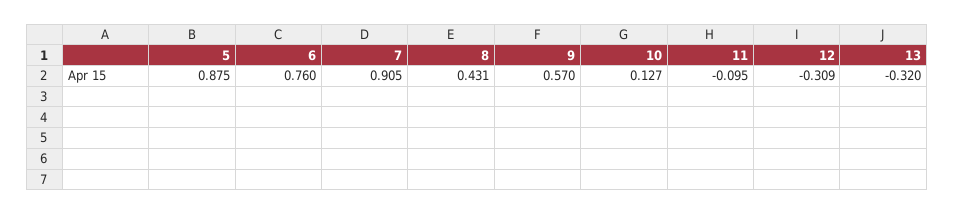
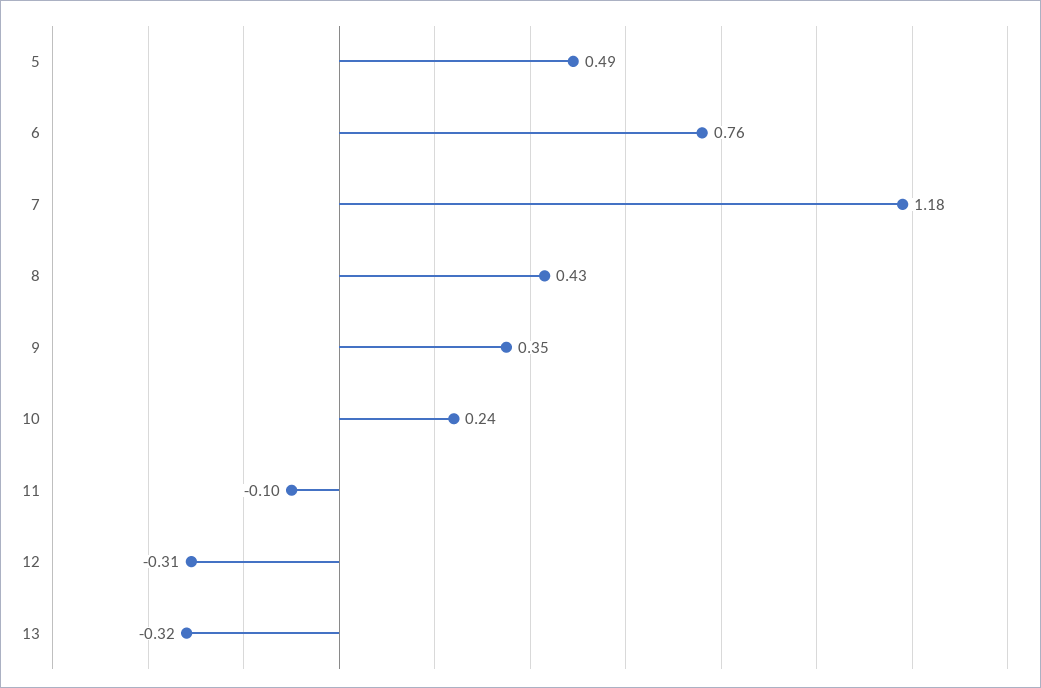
  {
-   "5": 0.875,
+   "5": 0.49,
    "6": 0.76,
-   "7": 0.905,
+   "7": 1.18,
    "8": 0.431,
-   "9": 0.57,
+   "9": 0.35,
-   "10": 0.127,
+   "10": 0.24,
    "11": -0.095,
    "12": -0.309,
    "13": -0.32
  }

